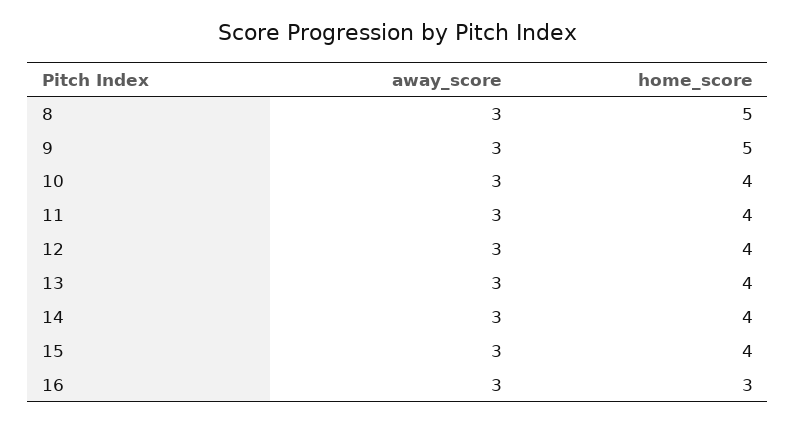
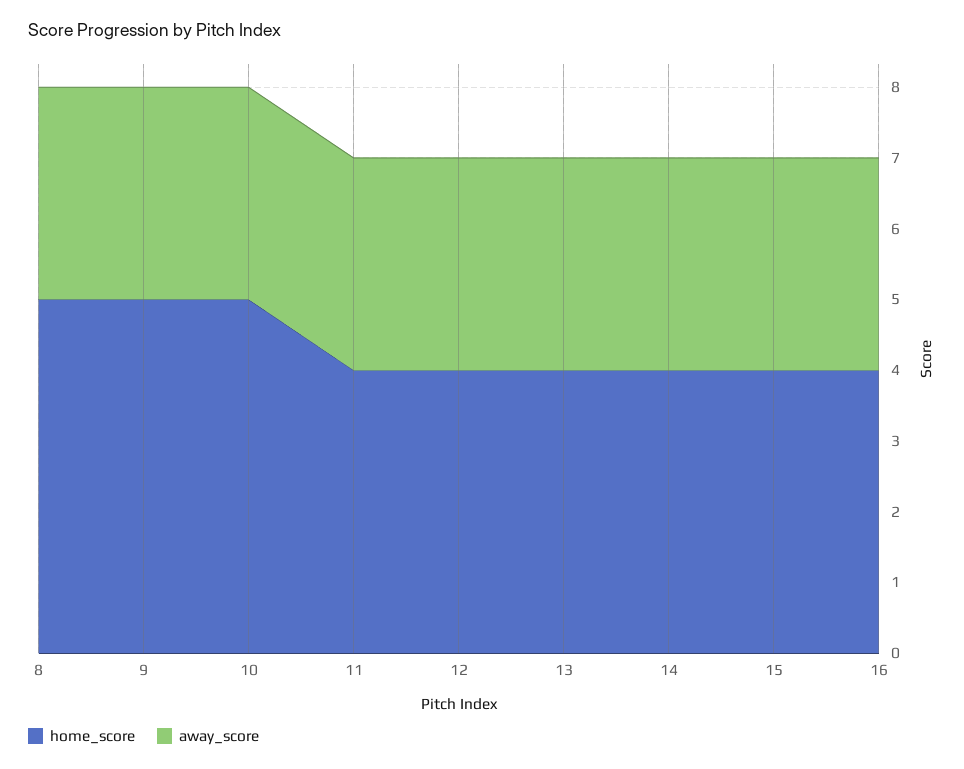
  {
    "away_score": {
      "8": 3,
      "9": 3,
      "10": 3,
      "11": 3,
      "12": 3,
      "13": 3,
      "14": 3,
      "15": 3,
      "16": 3
    },
    "home_score": {
      "8": 5,
      "9": 5,
-     "10": 4,
+     "10": 5,
      "11": 4,
      "12": 4,
      "13": 4,
      "14": 4,
      "15": 4,
-     "16": 3
+     "16": 4
    }
  }

